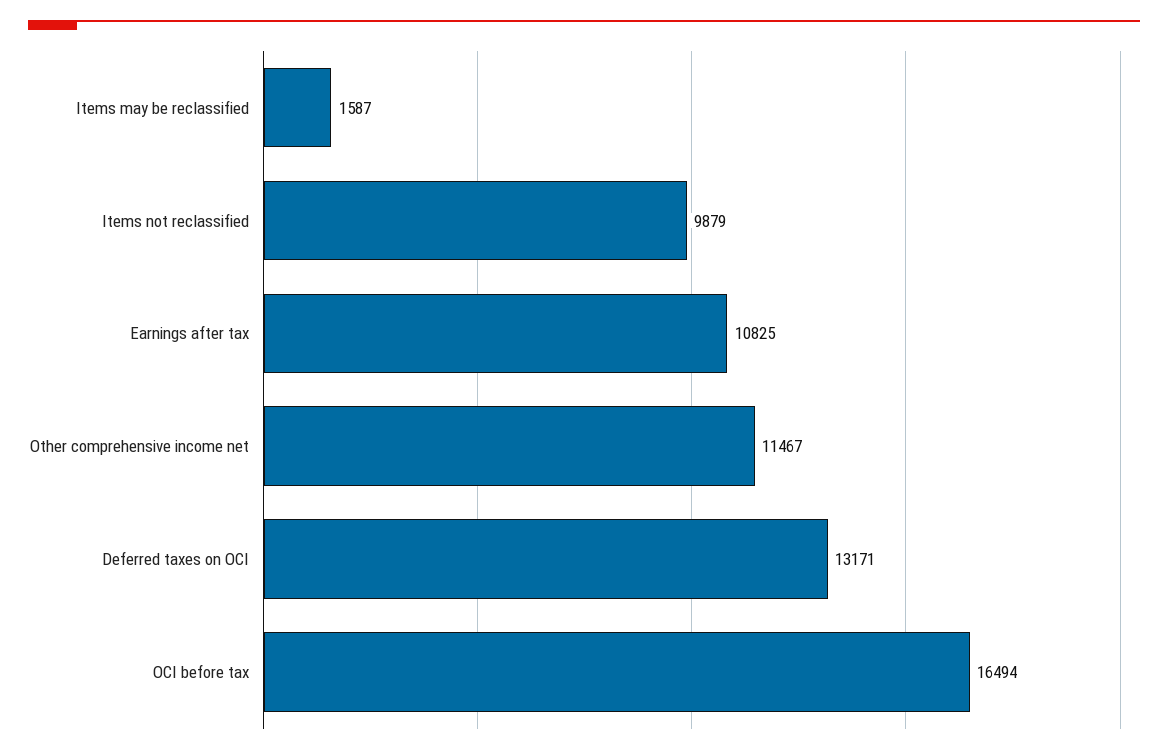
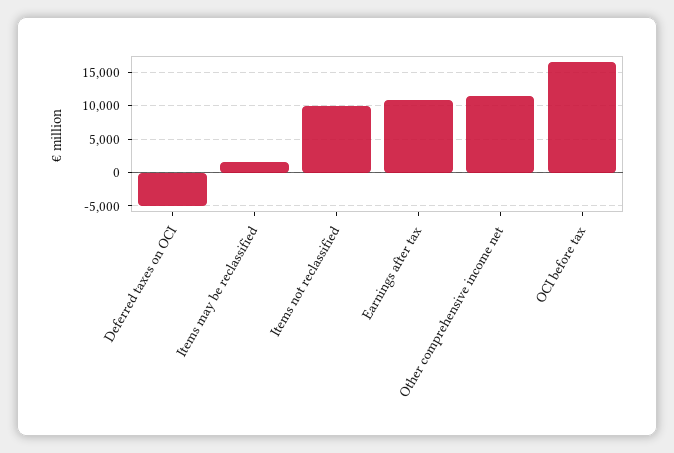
  {
    "Items may be reclassified": 1587,
    "Items not reclassified": 9879,
    "Earnings after tax": 10825,
    "Other comprehensive income net": 11467,
-   "Deferred taxes on OCI": 13171,
+   "Deferred taxes on OCI": -5000,
    "OCI before tax": 16494
  }

